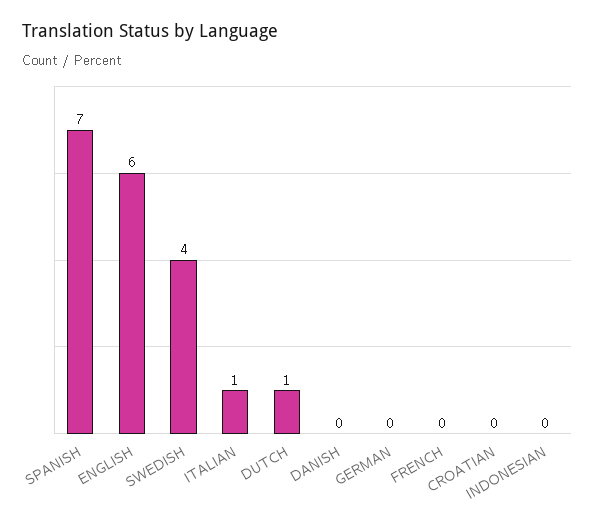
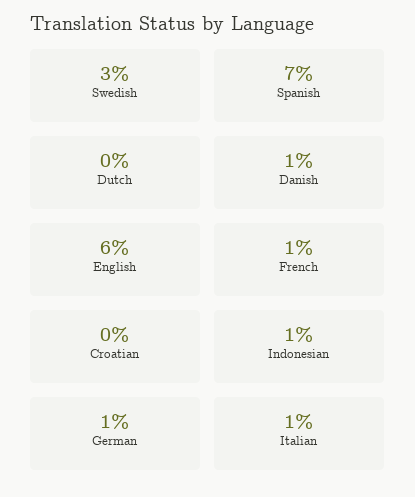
  {
    "SPANISH": 7,
    "ENGLISH": 6,
-   "SWEDISH": 4,
+   "SWEDISH": 3,
    "ITALIAN": 1,
-   "DUTCH": 1,
+   "DUTCH": 0,
-   "DANISH": 0,
+   "DANISH": 1,
-   "GERMAN": 0,
+   "GERMAN": 1,
-   "FRENCH": 0,
+   "FRENCH": 1,
    "CROATIAN": 0,
-   "INDONESIAN": 0
+   "INDONESIAN": 1
  }

